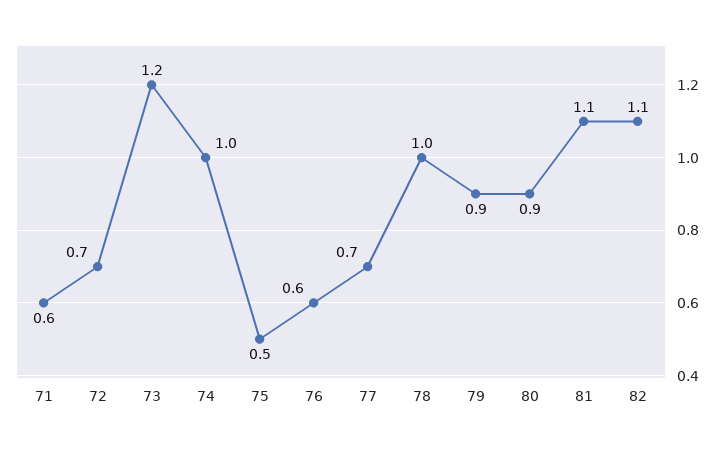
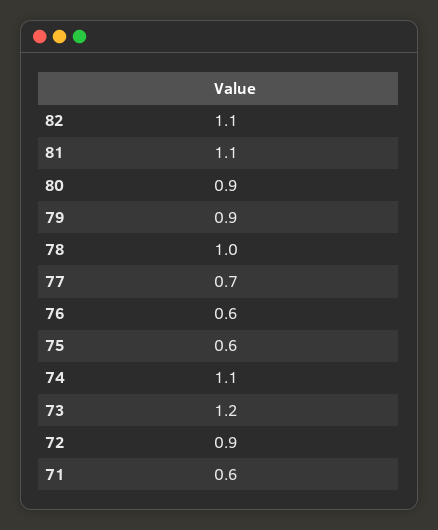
  {
    "71": 0.6,
-   "72": 0.7,
+   "72": 0.9,
    "73": 1.2,
-   "74": 1,
+   "74": 1.1,
-   "75": 0.5,
+   "75": 0.6,
    "76": 0.6,
    "77": 0.7,
    "78": 1,
    "79": 0.9,
    "80": 0.9,
    "81": 1.1,
    "82": 1.1
  }

